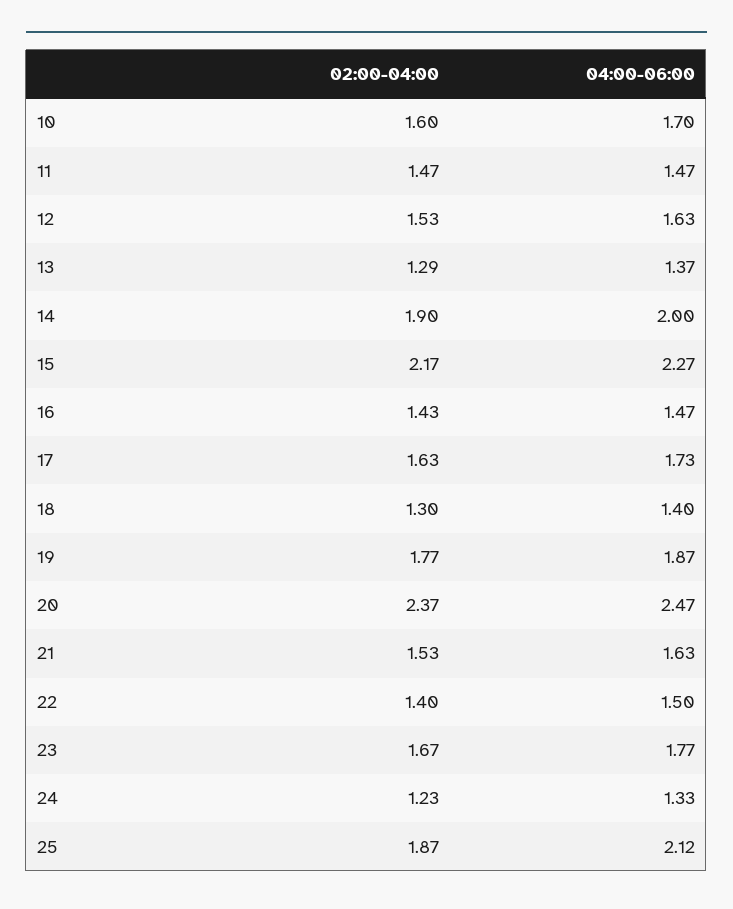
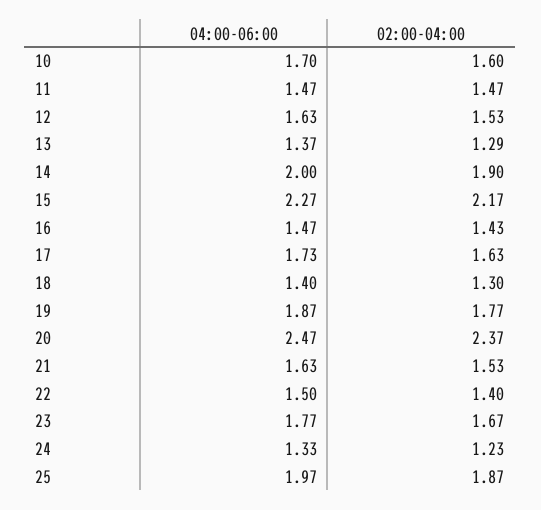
  {
    "02:00-04:00": {
      "10": 1.6,
      "11": 1.47,
      "12": 1.53,
      "13": 1.29,
      "14": 1.9,
      "15": 2.17,
      "16": 1.43,
      "17": 1.63,
      "18": 1.3,
      "19": 1.77,
      "20": 2.37,
      "21": 1.53,
      "22": 1.4,
      "23": 1.67,
      "24": 1.23,
      "25": 1.87
    },
    "04:00-06:00": {
      "10": 1.7,
      "11": 1.47,
      "12": 1.63,
      "13": 1.37,
      "14": 2,
      "15": 2.27,
      "16": 1.47,
      "17": 1.73,
      "18": 1.4,
      "19": 1.87,
      "20": 2.47,
      "21": 1.63,
      "22": 1.5,
      "23": 1.77,
      "24": 1.33,
-     "25": 2.12
+     "25": 1.97
    }
  }

